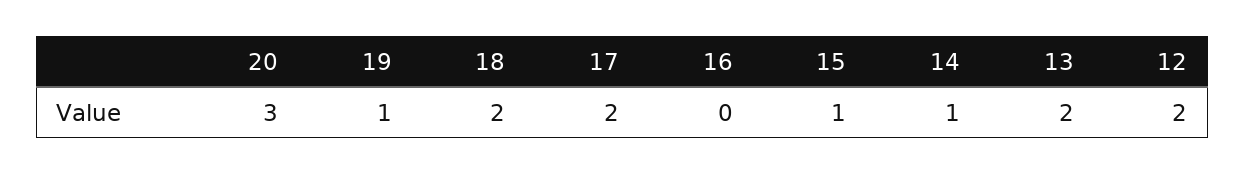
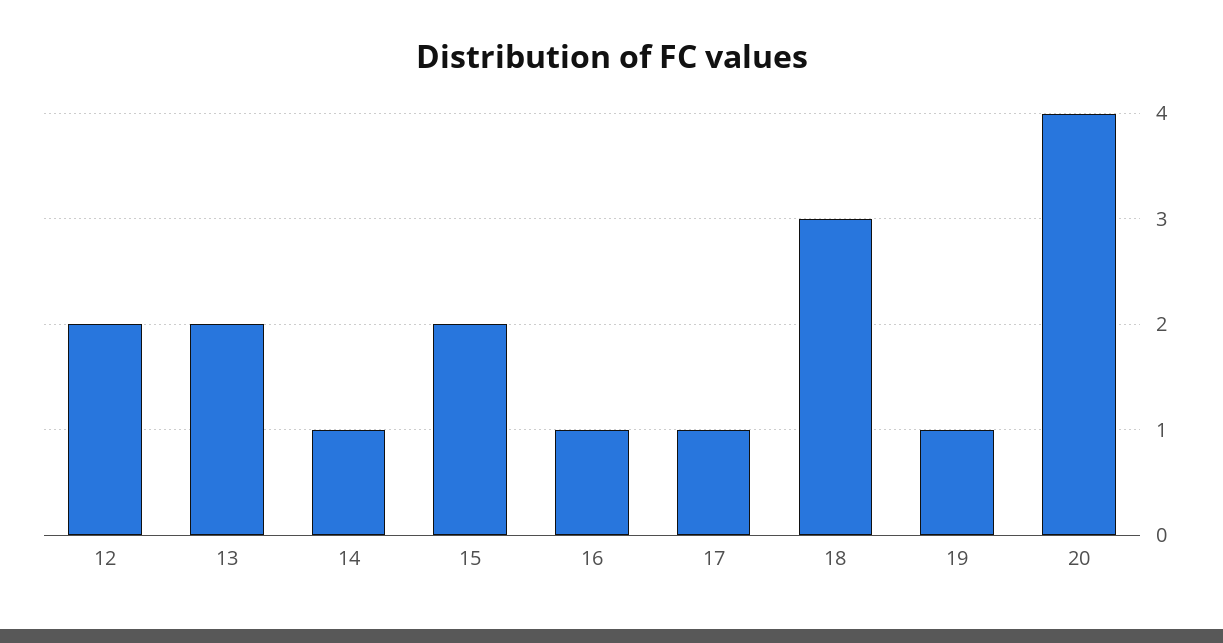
  {
-   "20": 3,
+   "20": 4,
    "19": 1,
-   "18": 2,
+   "18": 3,
-   "17": 2,
+   "17": 1,
-   "16": 0,
+   "16": 1,
-   "15": 1,
+   "15": 2,
    "14": 1,
    "13": 2,
    "12": 2
  }

